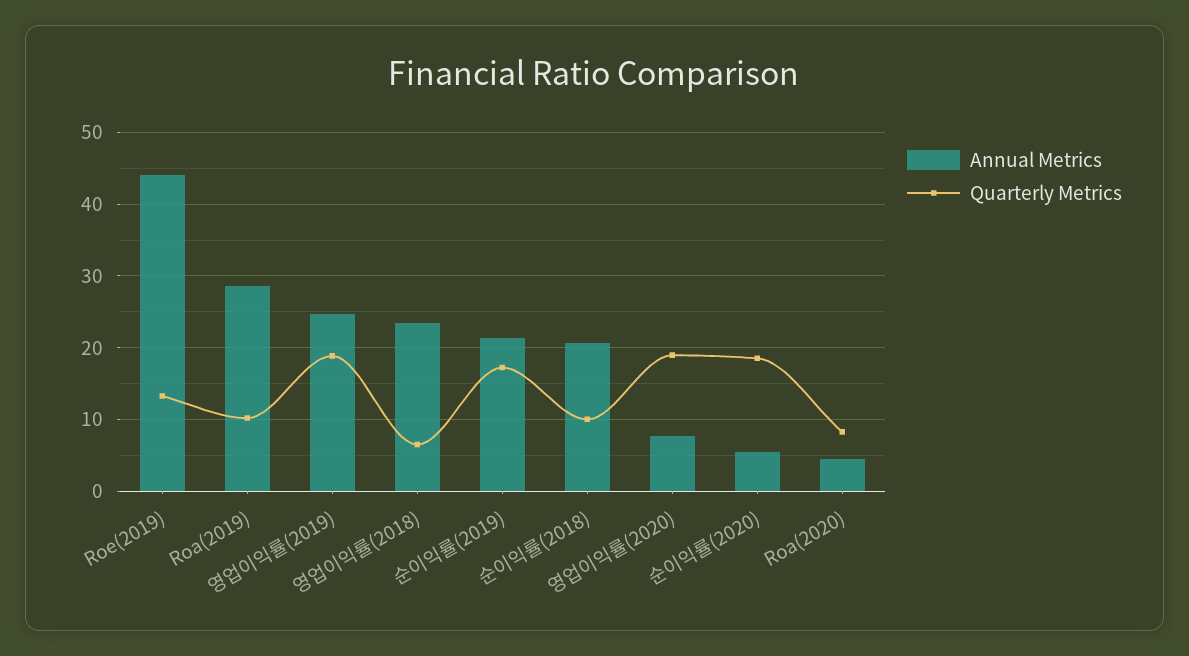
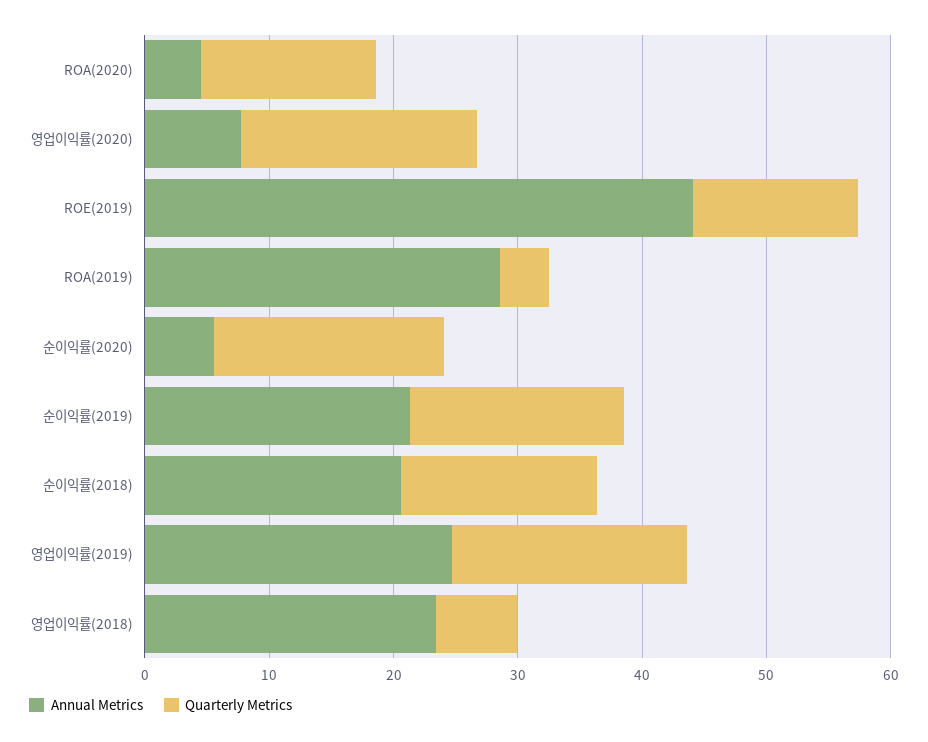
  {
    "Annual Metrics": {
      "Roe(2019)": 44,
      "Roa(2019)": 29,
      "영업이익률(2019)": 25,
      "영업이익률(2018)": 23,
      "순이익률(2019)": 21,
      "순이익률(2018)": 21,
      "영업이익률(2020)": 8,
      "순이익률(2020)": 6,
      "Roa(2020)": 5
    },
    "Quarterly Metrics": {
      "Roe(2019)": 13,
-     "Roa(2019)": 10,
+     "Roa(2019)": 4,
      "영업이익률(2019)": 19,
      "영업이익률(2018)": 7,
      "순이익률(2019)": 17,
-     "순이익률(2018)": 10,
+     "순이익률(2018)": 16,
      "영업이익률(2020)": 19,
      "순이익률(2020)": 19,
-     "Roa(2020)": 8
+     "Roa(2020)": 14
    }
  }

